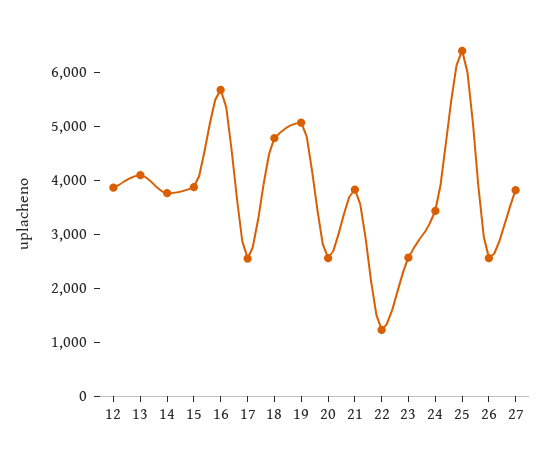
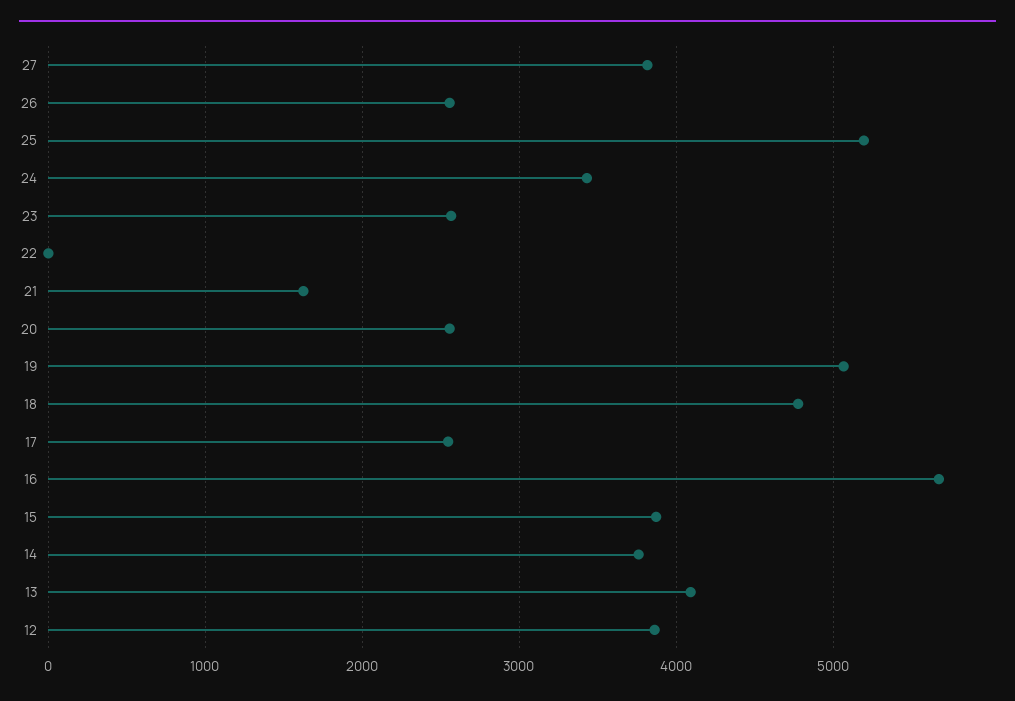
  {
    "12": 3900,
    "13": 4100,
    "14": 3800,
    "15": 3900,
    "16": 5700,
    "17": 2500,
    "18": 4800,
    "19": 5100,
    "20": 2600,
-   "21": 3800,
+   "21": 1600,
-   "22": 1200,
+   "22": 0,
    "23": 2600,
    "24": 3400,
-   "25": 6400,
+   "25": 5200,
    "26": 2600,
    "27": 3800
  }

